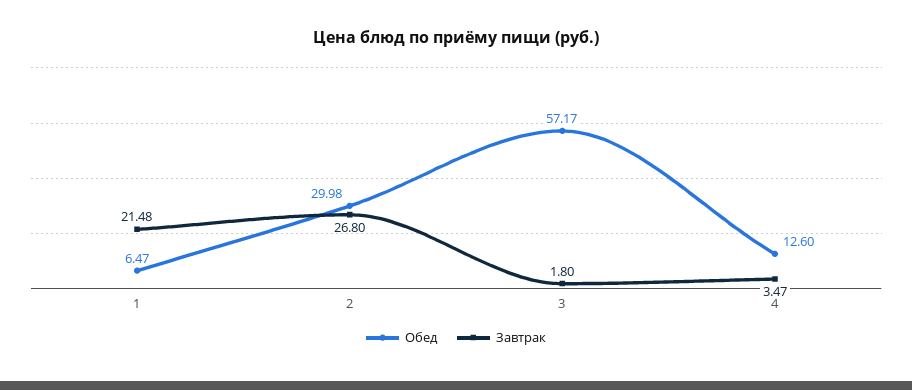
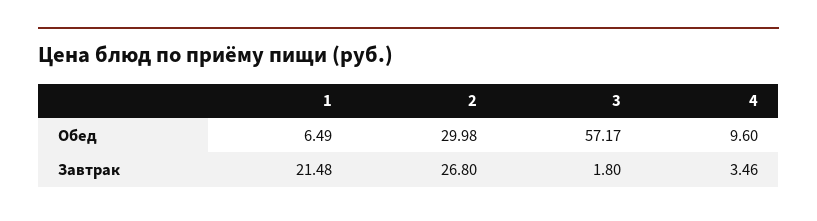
  {
    "Обед": {
-     "1": 6.47,
+     "1": 6.49,
      "2": 29.98,
      "3": 57.17,
-     "4": 12.6
+     "4": 9.6
    },
    "Завтрак": {
      "1": 21.48,
      "2": 26.8,
      "3": 1.8,
-     "4": 3.47
+     "4": 3.46
    }
  }

